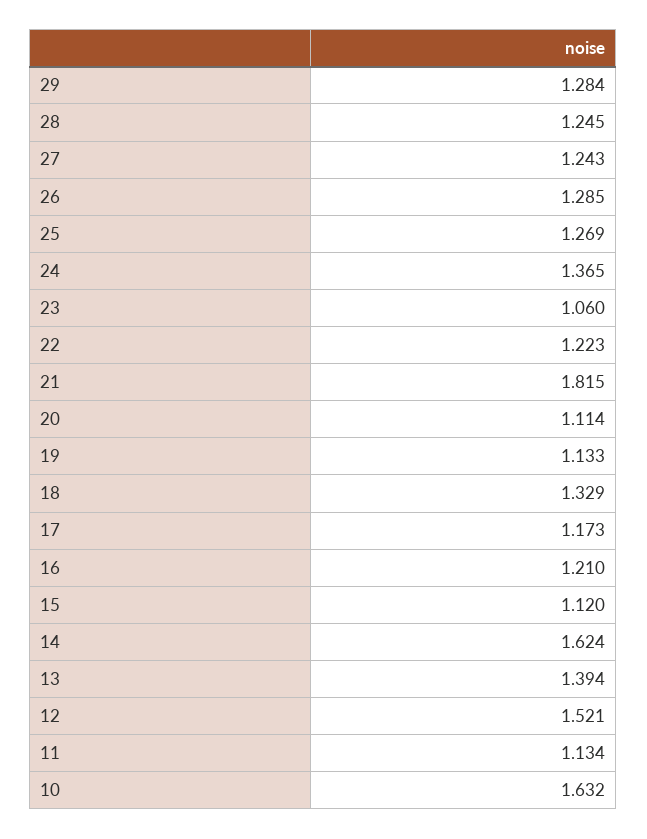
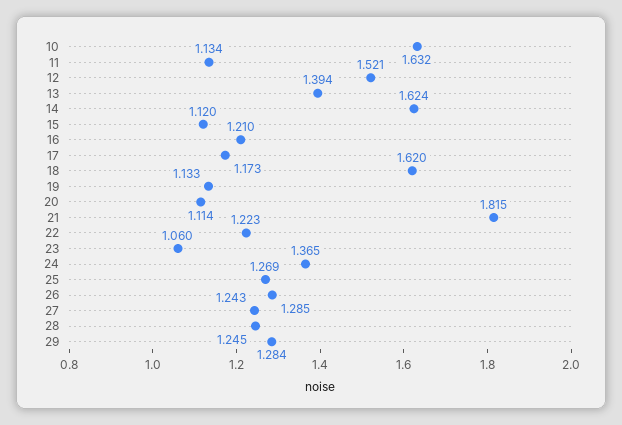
  {
    "29": 1.284,
    "28": 1.245,
    "27": 1.243,
    "26": 1.285,
    "25": 1.269,
    "24": 1.365,
    "23": 1.06,
    "22": 1.223,
    "21": 1.815,
    "20": 1.114,
    "19": 1.133,
-   "18": 1.329,
+   "18": 1.62,
    "17": 1.173,
    "16": 1.21,
    "15": 1.12,
    "14": 1.624,
    "13": 1.394,
    "12": 1.521,
    "11": 1.134,
    "10": 1.632
  }

